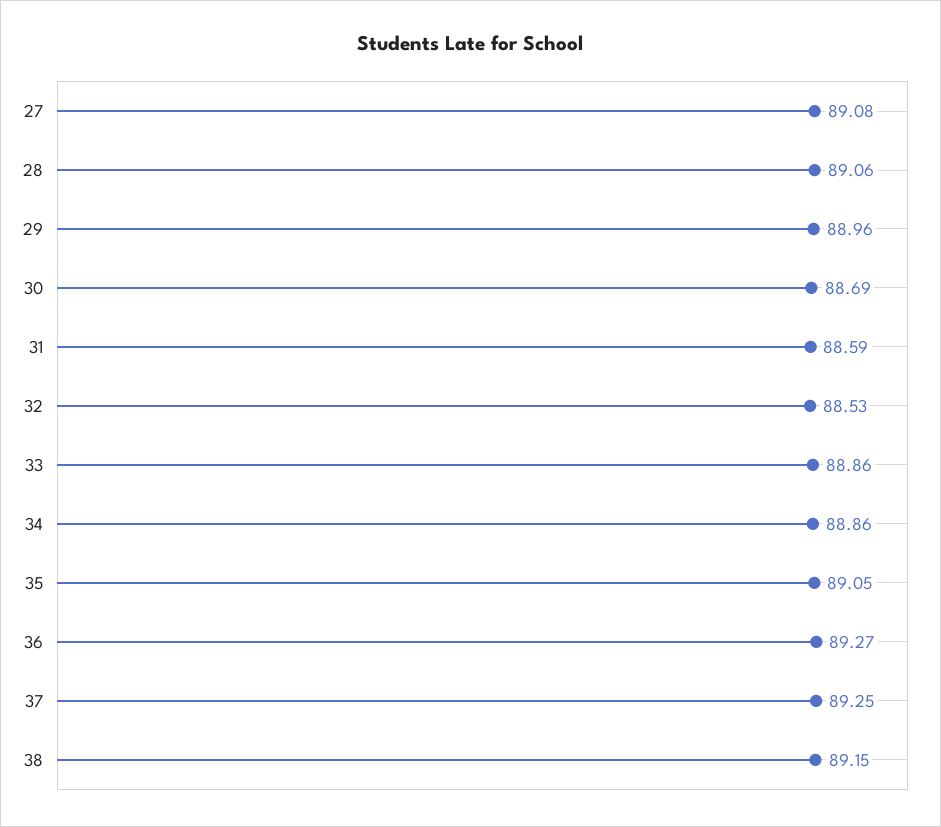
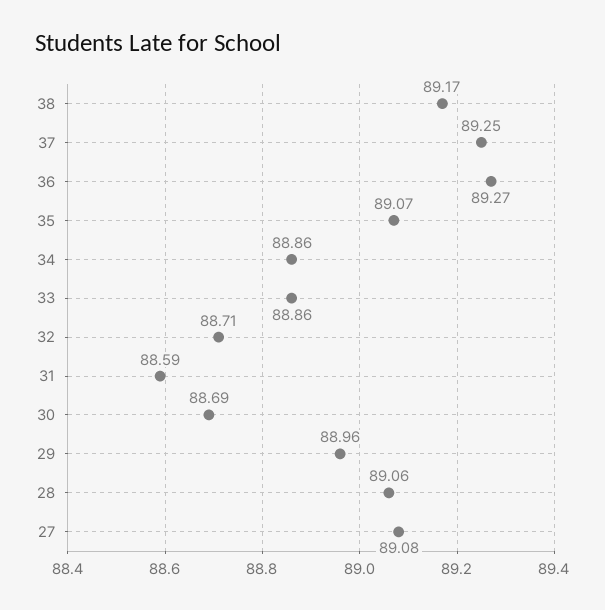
  {
    "27": 89.08,
    "28": 89.06,
    "29": 88.96,
    "30": 88.69,
    "31": 88.59,
-   "32": 88.53,
+   "32": 88.71,
    "33": 88.86,
    "34": 88.86,
-   "35": 89.05,
+   "35": 89.07,
    "36": 89.27,
    "37": 89.25,
-   "38": 89.15
+   "38": 89.17
  }

